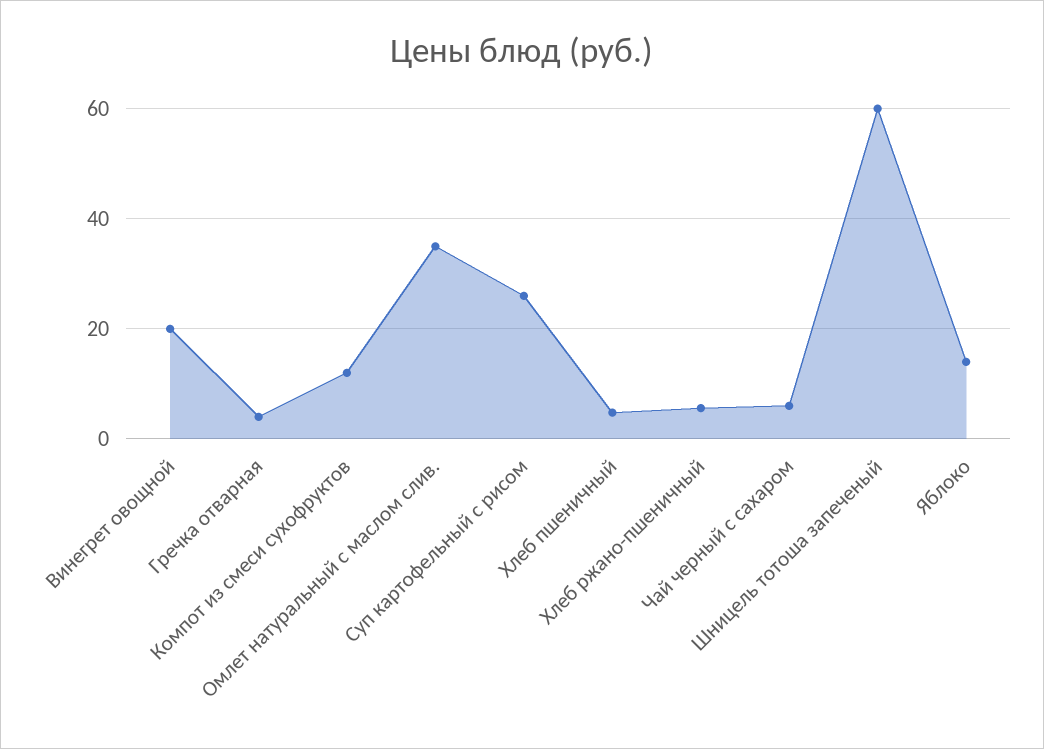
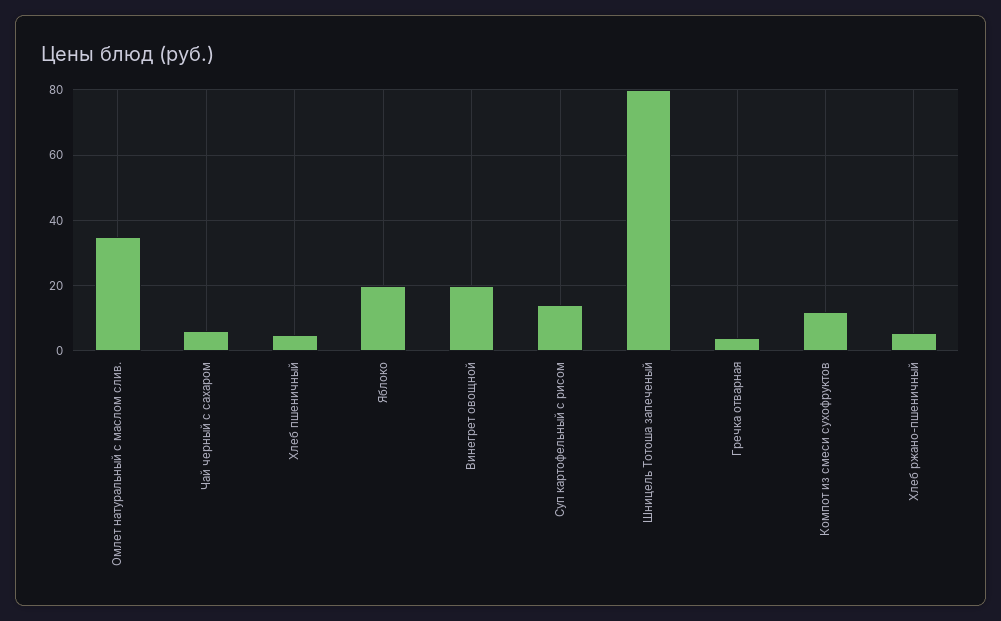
  {
    "Винегрет овощной": 20,
    "Гречка отварная": 4,
    "Компот из смеси сухофруктов": 12,
    "Омлет натуральный с маслом слив.": 36,
-   "Суп картофельный с рисом": 26,
+   "Суп картофельный с рисом": 14,
    "Хлеб пшеничный": 4,
    "Хлеб ржано-пшеничный": 6,
    "Чай черный с сахаром": 6,
-   "Шницель тотоша запеченый": 60,
+   "Шницель тотоша запеченый": 80,
-   "Яблоко": 14
+   "Яблоко": 20
  }

